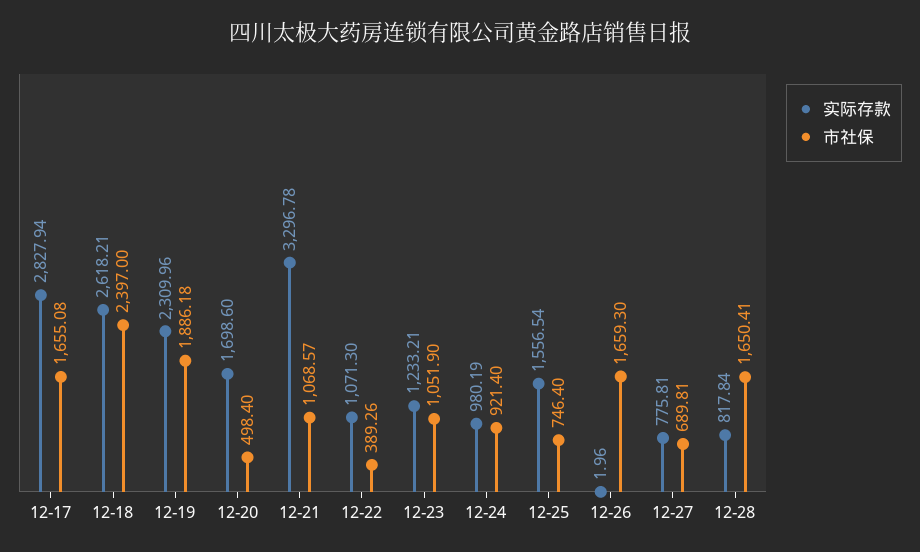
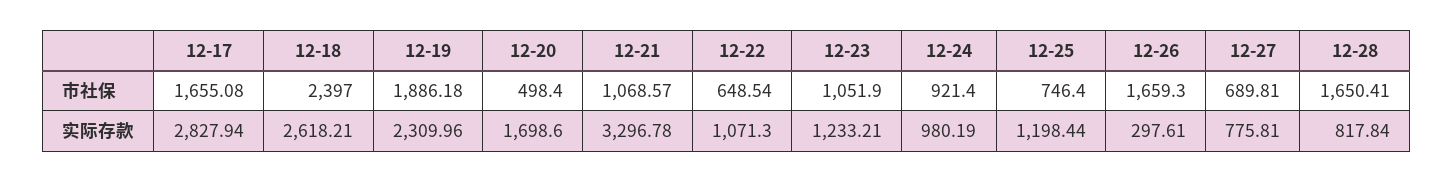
  {
    "实际存款": {
      "12-17": 2827.94,
      "12-18": 2618.21,
      "12-19": 2309.96,
      "12-20": 1698.6,
      "12-21": 3296.78,
      "12-22": 1071.3,
      "12-23": 1233.21,
      "12-24": 980.19,
-     "12-25": 1556.54,
+     "12-25": 1198.44,
-     "12-26": 1.96,
+     "12-26": 297.61,
      "12-27": 775.81,
      "12-28": 817.84
    },
    "市社保": {
      "12-17": 1655.08,
      "12-18": 2397,
      "12-19": 1886.18,
      "12-20": 498.4,
      "12-21": 1068.57,
-     "12-22": 389.26,
+     "12-22": 648.54,
      "12-23": 1051.9,
      "12-24": 921.4,
      "12-25": 746.4,
      "12-26": 1659.3,
      "12-27": 689.81,
      "12-28": 1650.41
    }
  }

